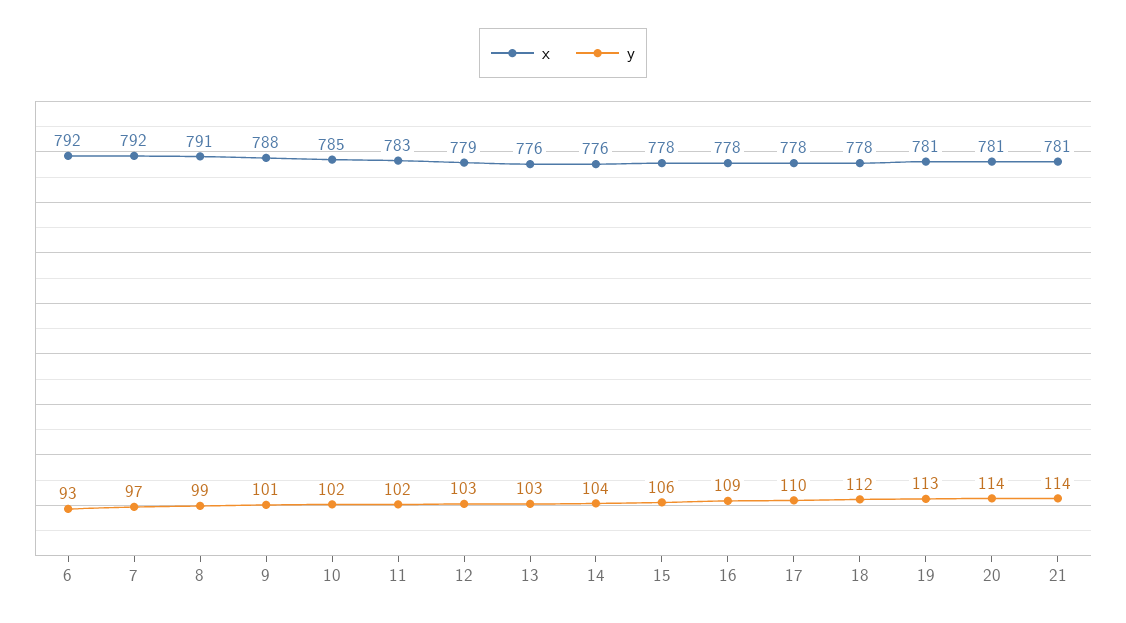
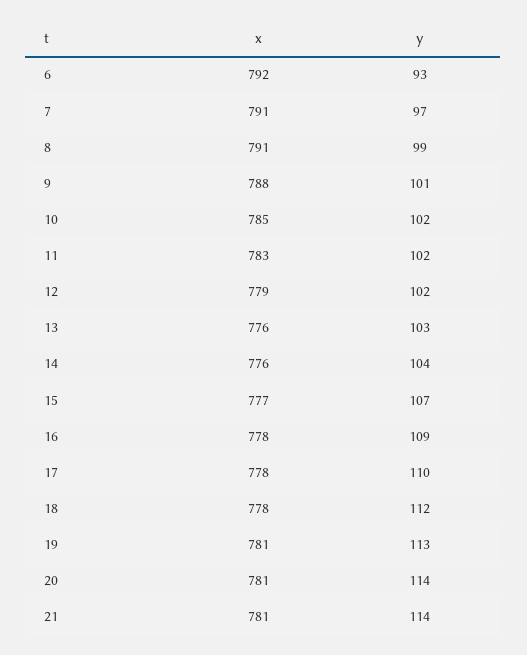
  {
    "x": {
      "6": 792,
-     "7": 792,
+     "7": 791,
      "8": 791,
      "9": 788,
      "10": 785,
      "11": 783,
      "12": 779,
      "13": 776,
      "14": 776,
-     "15": 778,
+     "15": 777,
      "16": 778,
      "17": 778,
      "18": 778,
      "19": 781,
      "20": 781,
      "21": 781
    },
    "y": {
      "6": 93,
      "7": 97,
      "8": 99,
      "9": 101,
      "10": 102,
      "11": 102,
-     "12": 103,
+     "12": 102,
      "13": 103,
      "14": 104,
-     "15": 106,
+     "15": 107,
      "16": 109,
      "17": 110,
      "18": 112,
      "19": 113,
      "20": 114,
      "21": 114
    }
  }

